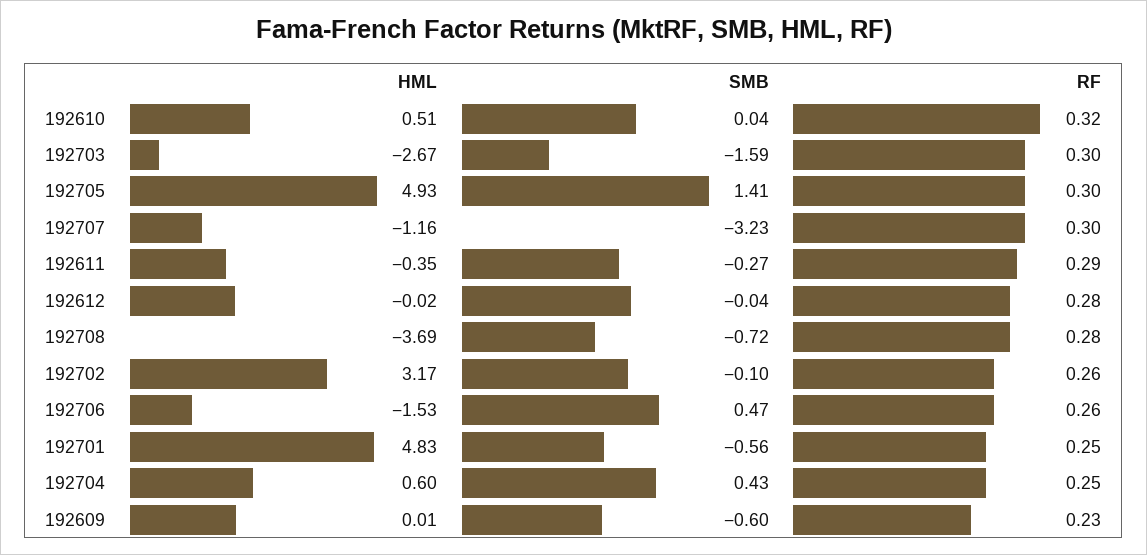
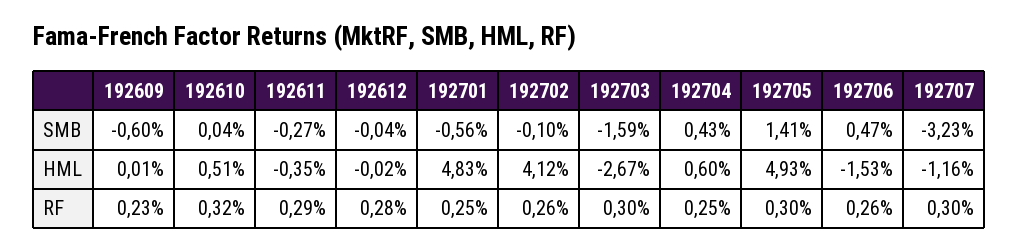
  {
    "HML": {
      "192610": 0.51,
      "192703": -2.67,
      "192705": 4.93,
      "192707": -1.16,
      "192611": -0.35,
      "192612": -0.02,
-     "192708": -3.69,
-     "192702": 3.17,
+     "192702": 4.12,
      "192706": -1.53,
      "192701": 4.83,
      "192704": 0.6,
      "192609": 0.01
    },
    "SMB": {
      "192610": 0.04,
      "192703": -1.59,
      "192705": 1.41,
      "192707": -3.23,
      "192611": -0.27,
      "192612": -0.04,
-     "192708": -0.72,
      "192702": -0.1,
      "192706": 0.47,
      "192701": -0.56,
      "192704": 0.43,
      "192609": -0.6
    },
    "RF": {
      "192610": 0.32,
      "192703": 0.3,
      "192705": 0.3,
      "192707": 0.3,
      "192611": 0.29,
      "192612": 0.28,
-     "192708": 0.28,
      "192702": 0.26,
      "192706": 0.26,
      "192701": 0.25,
      "192704": 0.25,
      "192609": 0.23
    }
  }

